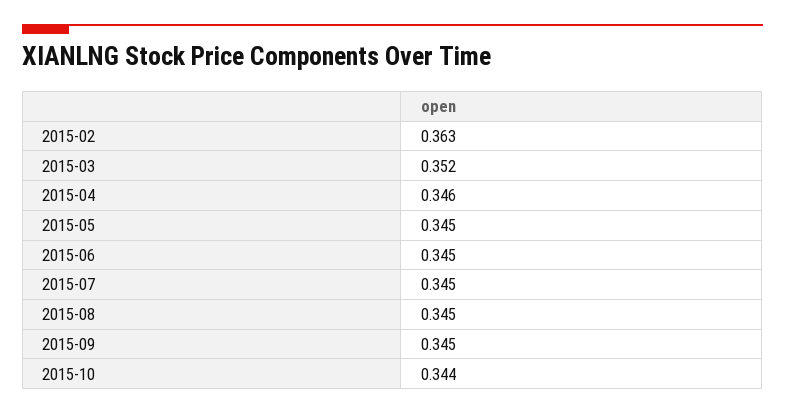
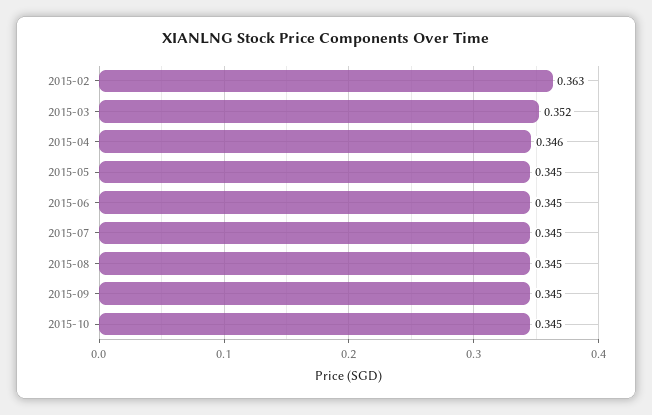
  {
    "2015-02": 0.363,
    "2015-03": 0.352,
    "2015-04": 0.346,
    "2015-05": 0.345,
    "2015-06": 0.345,
    "2015-07": 0.345,
    "2015-08": 0.345,
    "2015-09": 0.345,
-   "2015-10": 0.344
+   "2015-10": 0.345
  }

